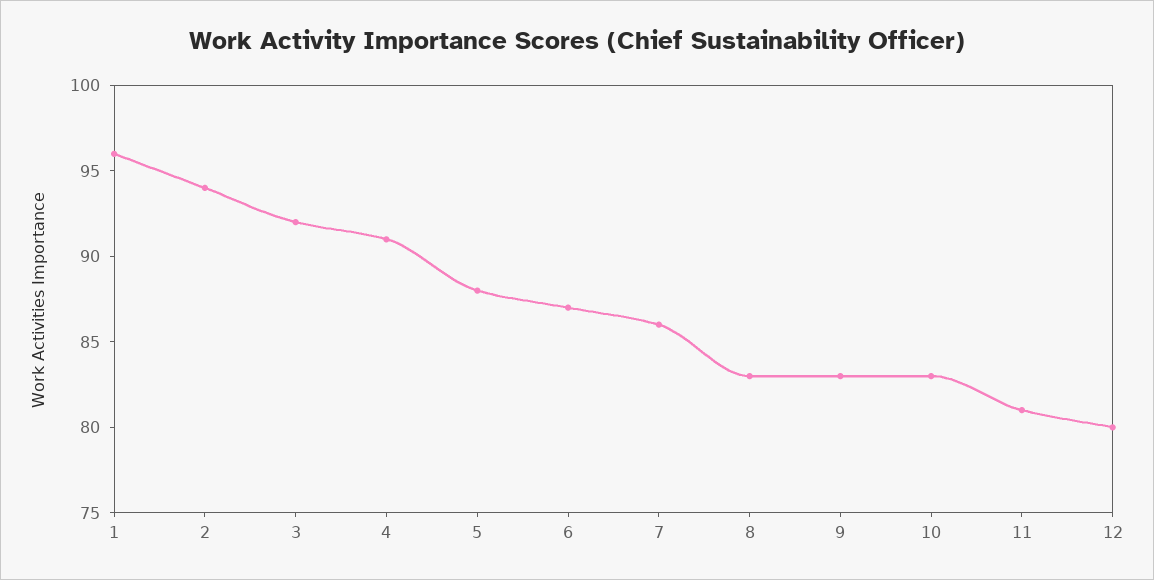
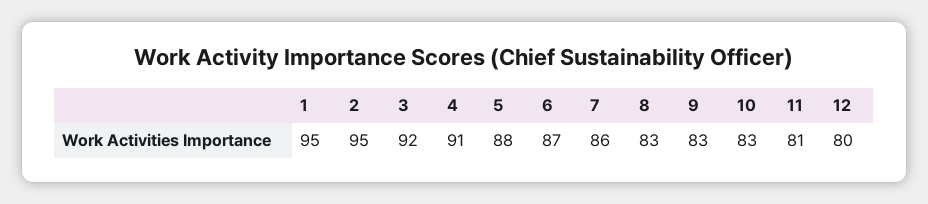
  {
-   "1": 96,
+   "1": 95,
-   "2": 94,
+   "2": 95,
    "3": 92,
    "4": 91,
    "5": 88,
    "6": 87,
    "7": 86,
    "8": 83,
    "9": 83,
    "10": 83,
    "11": 81,
    "12": 80
  }

